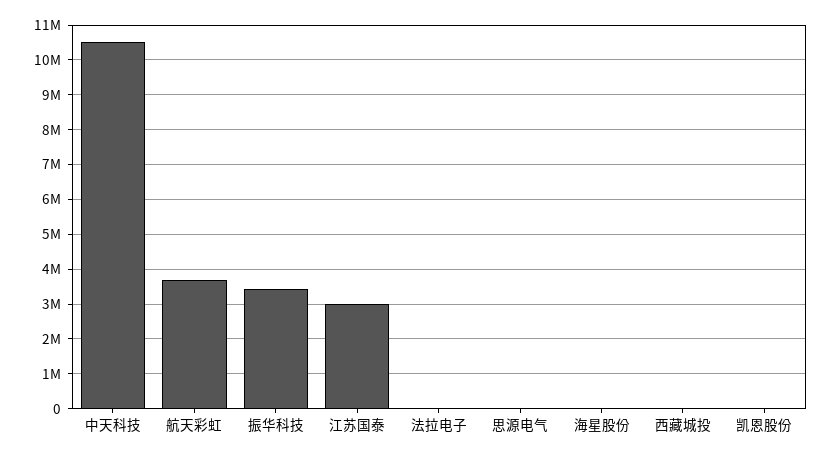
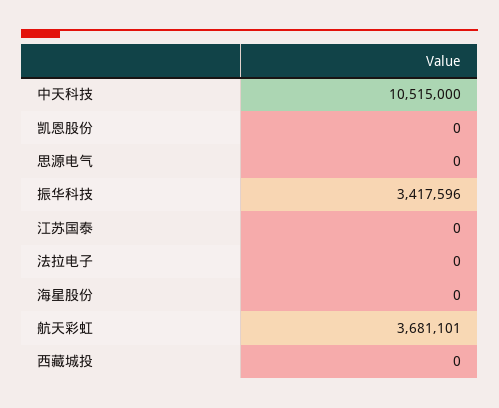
  {
    "中天科技": 10515000,
    "航天彩虹": 3681101,
    "振华科技": 3417596,
-   "江苏国泰": 3000000,
+   "江苏国泰": 0,
    "法拉电子": 0,
    "思源电气": 0,
    "海星股份": 0,
    "西藏城投": 0,
    "凯恩股份": 0
  }

